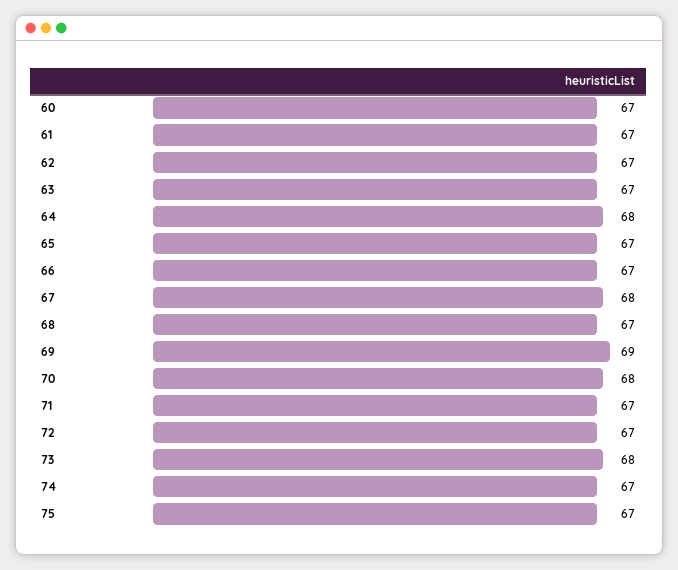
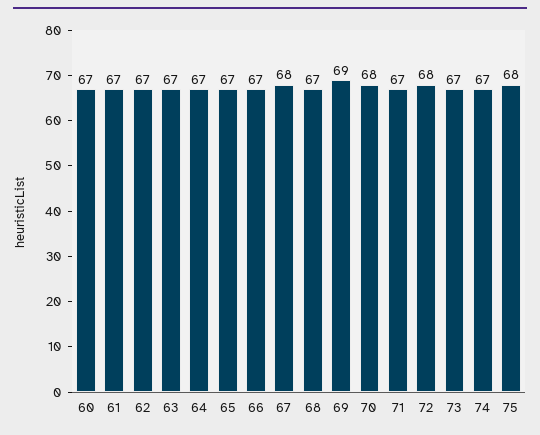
  {
    "60": 67,
    "61": 67,
    "62": 67,
    "63": 67,
-   "64": 68,
+   "64": 67,
    "65": 67,
    "66": 67,
    "67": 68,
    "68": 67,
    "69": 69,
    "70": 68,
    "71": 67,
-   "72": 67,
+   "72": 68,
-   "73": 68,
+   "73": 67,
    "74": 67,
-   "75": 67
+   "75": 68
  }

